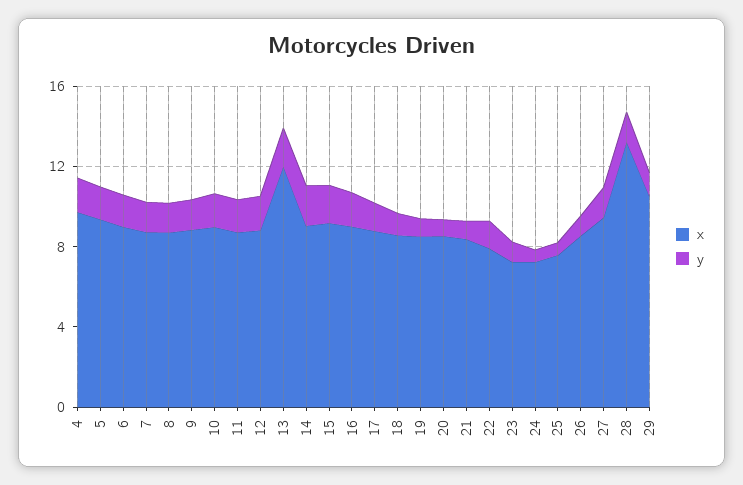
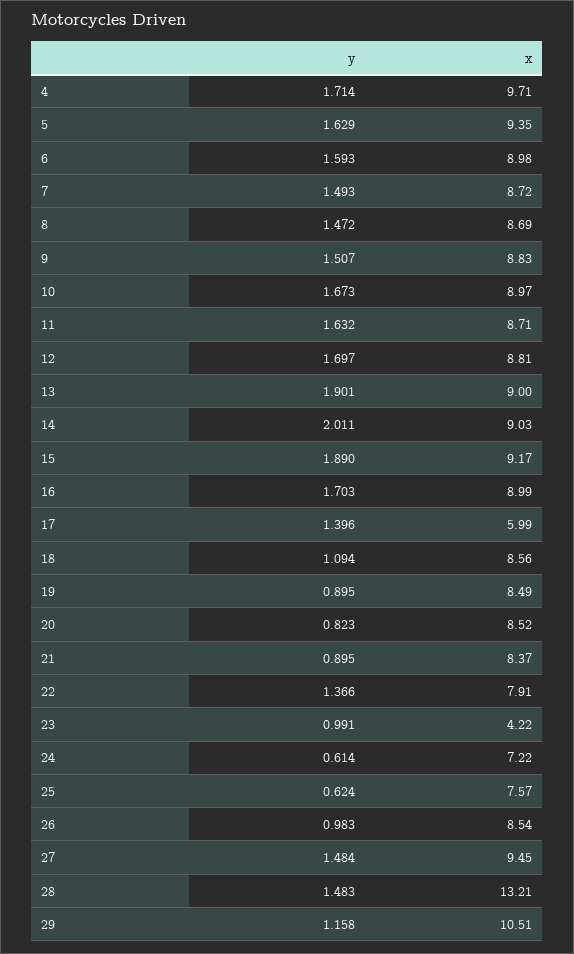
  {
    "x": {
      "4": 9.71,
      "5": 9.35,
      "6": 8.98,
      "7": 8.72,
      "8": 8.69,
      "9": 8.83,
      "10": 8.97,
      "11": 8.71,
      "12": 8.81,
-     "13": 12,
+     "13": 9,
      "14": 9.03,
      "15": 9.17,
      "16": 8.99,
-     "17": 9,
+     "17": 5.99,
      "18": 8.56,
      "19": 8.49,
      "20": 8.52,
      "21": 8.37,
      "22": 7.91,
-     "23": 7,
+     "23": 4.22,
      "24": 7.22,
      "25": 7.57,
      "26": 8.54,
      "27": 9.45,
      "28": 13.21,
      "29": 10.51
    },
    "y": {
      "4": 1.714,
      "5": 1.629,
      "6": 1.593,
      "7": 1.493,
      "8": 1.472,
      "9": 1.507,
      "10": 1.673,
      "11": 1.632,
      "12": 1.697,
      "13": 1.901,
      "14": 2.011,
      "15": 1.89,
      "16": 1.703,
      "17": 1.396,
      "18": 1.094,
      "19": 0.895,
      "20": 0.823,
      "21": 0.895,
      "22": 1.366,
      "23": 0.991,
      "24": 0.614,
      "25": 0.624,
      "26": 0.983,
      "27": 1.484,
      "28": 1.483,
      "29": 1.158
    }
  }

